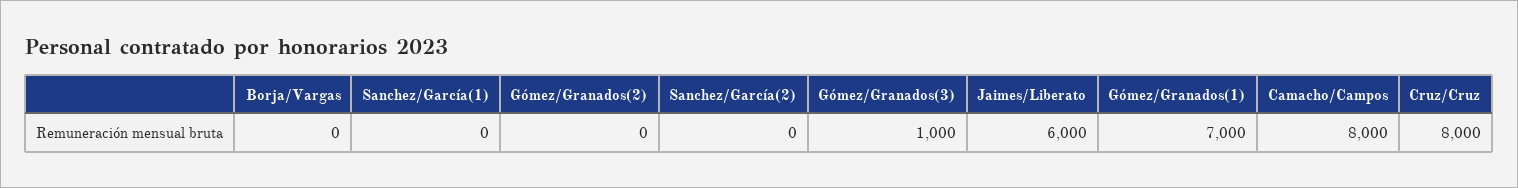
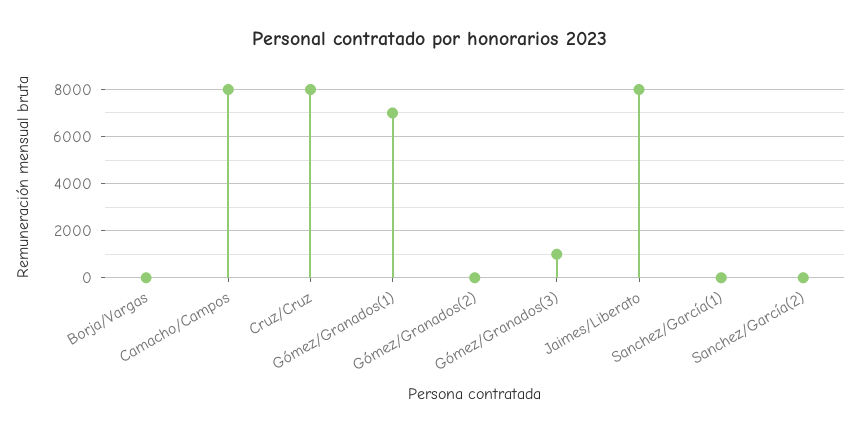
  {
    "Borja/Vargas": 0,
    "Sanchez/García(1)": 0,
    "Gómez/Granados(2)": 0,
    "Sanchez/García(2)": 0,
    "Gómez/Granados(3)": 1000,
-   "Jaimes/Liberato": 6000,
+   "Jaimes/Liberato": 8000,
    "Gómez/Granados(1)": 7000,
    "Camacho/Campos": 8000,
    "Cruz/Cruz": 8000
  }

